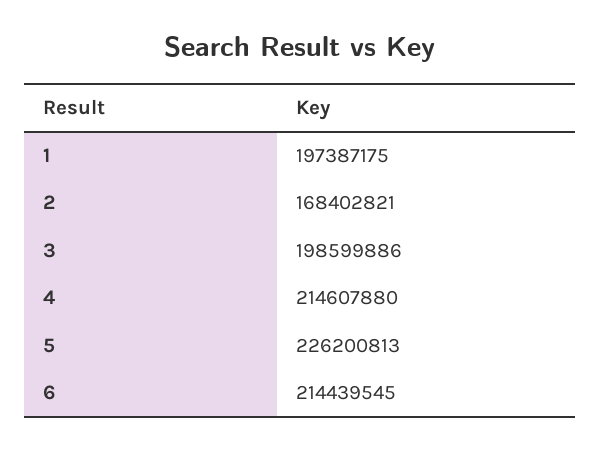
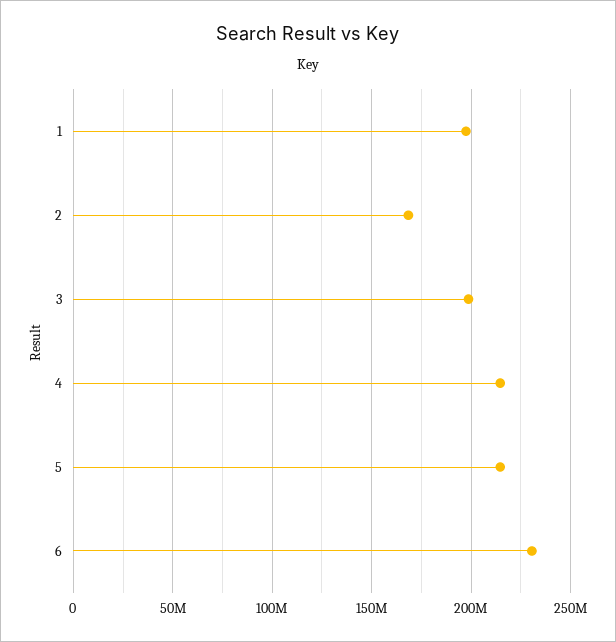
  {
    "1": 197387175,
    "2": 168402821,
    "3": 198599886,
    "4": 214607880,
-   "5": 226200813,
+   "5": 215000000,
-   "6": 214439545
+   "6": 230000000
  }

